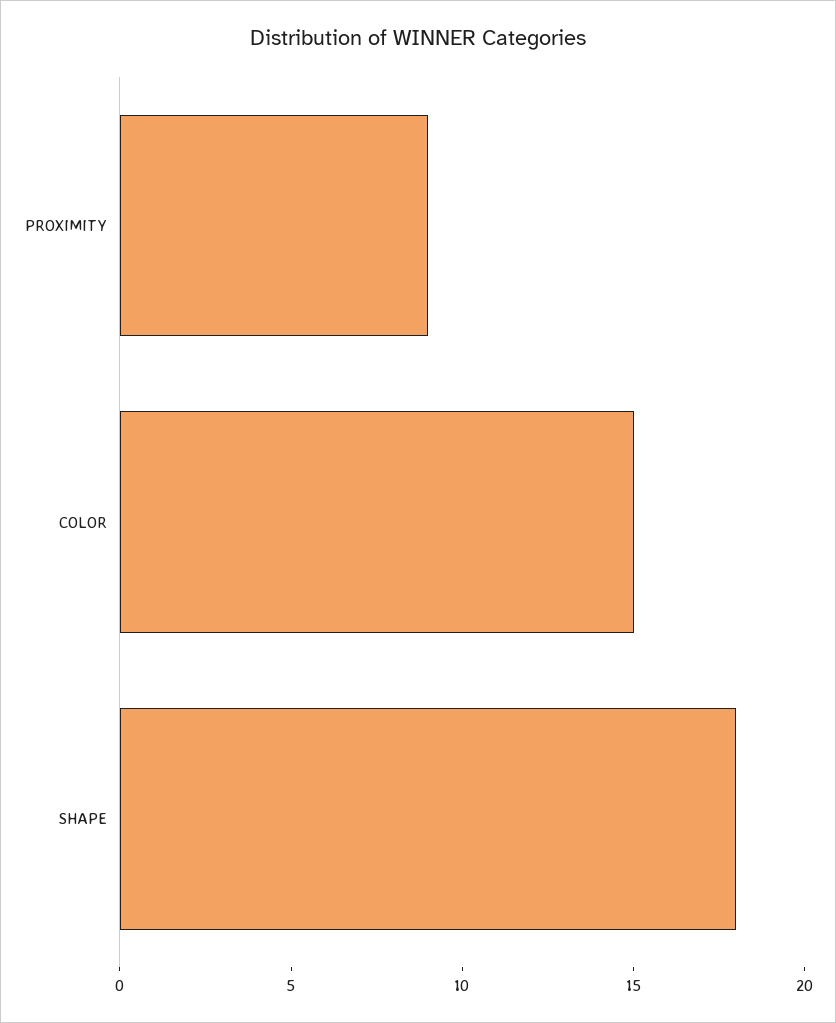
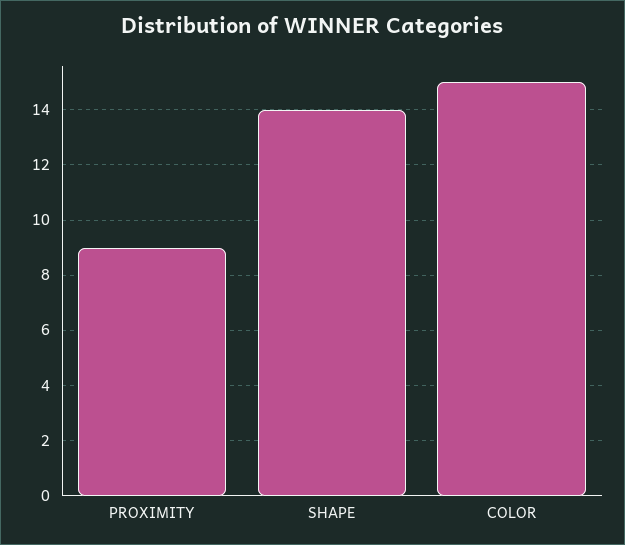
  {
    "PROXIMITY": 9,
    "COLOR": 15,
-   "SHAPE": 18
+   "SHAPE": 14
  }

